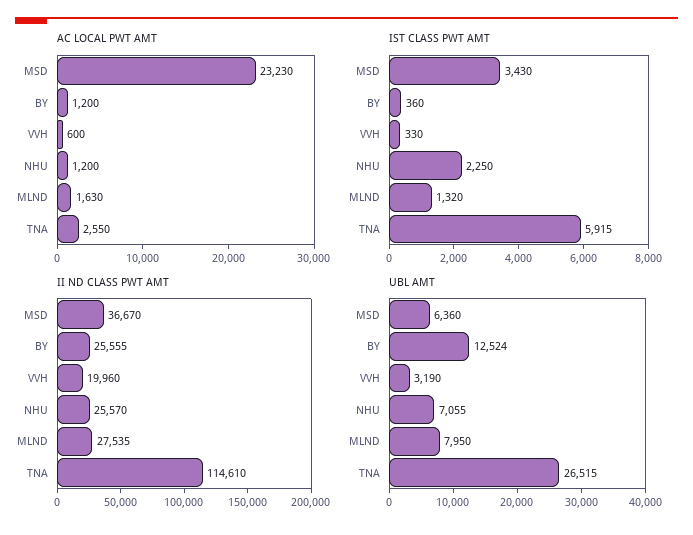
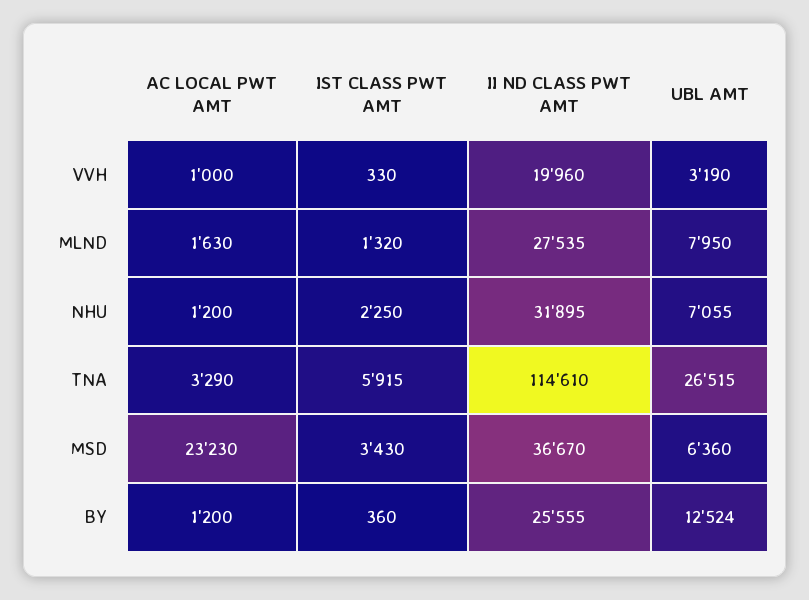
  {
    "AC LOCAL PWT AMT": {
      "MSD": 23230,
      "BY": 1200,
-     "VVH": 600,
+     "VVH": 1000,
      "NHU": 1200,
      "MLND": 1630,
-     "TNA": 2550
+     "TNA": 3290
    },
    "IST CLASS PWT AMT": {
      "MSD": 3430,
      "BY": 360,
      "VVH": 330,
      "NHU": 2250,
      "MLND": 1320,
      "TNA": 5915
    },
    "II ND CLASS PWT AMT": {
      "MSD": 36670,
      "BY": 25555,
      "VVH": 19960,
-     "NHU": 25570,
+     "NHU": 31895,
      "MLND": 27535,
      "TNA": 114610
    },
    "UBL AMT": {
      "MSD": 6360,
      "BY": 12524,
      "VVH": 3190,
      "NHU": 7055,
      "MLND": 7950,
      "TNA": 26515
    }
  }

